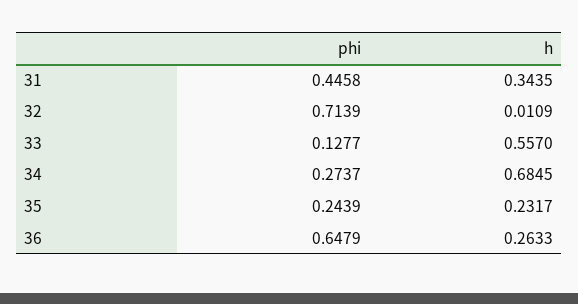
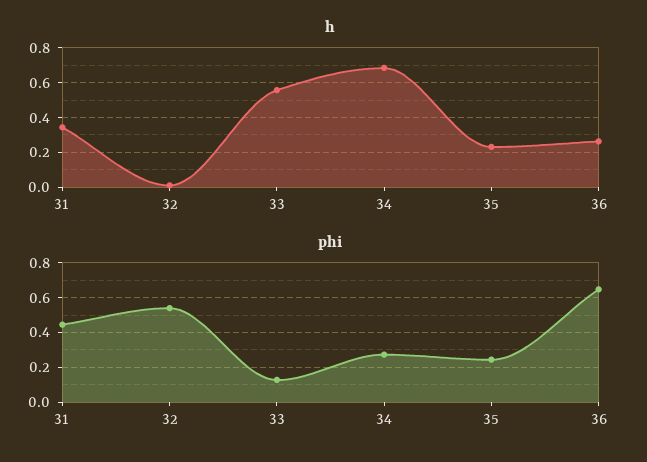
  {
    "phi": {
      "31": 0.4458,
-     "32": 0.7139,
+     "32": 0.55,
      "33": 0.1277,
      "34": 0.2737,
      "35": 0.2439,
      "36": 0.6479
    },
    "h": {
      "31": 0.3435,
      "32": 0.0109,
      "33": 0.557,
      "34": 0.6845,
      "35": 0.2317,
      "36": 0.2633
    }
  }

